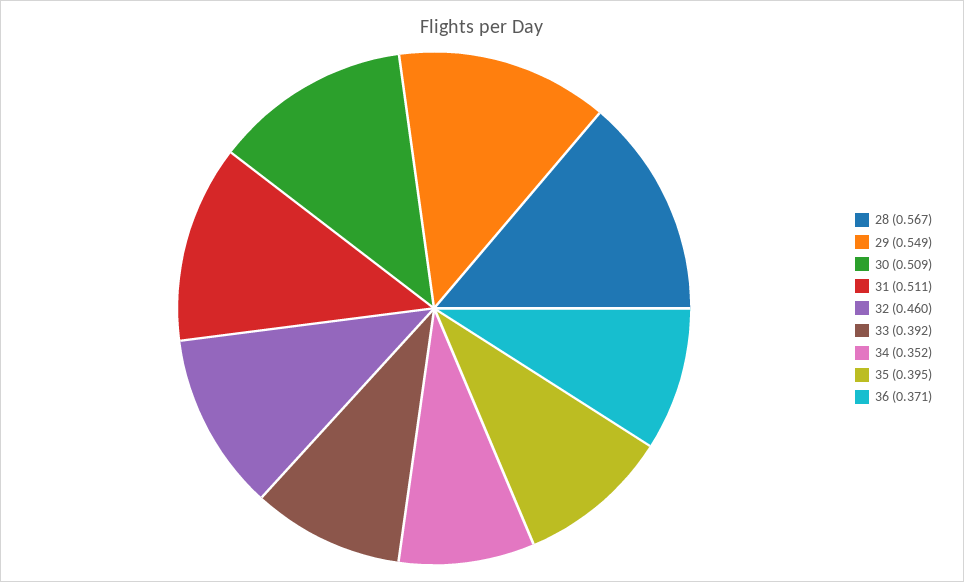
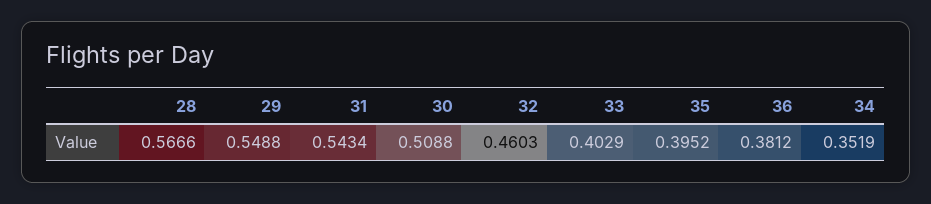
  {
    "28": 0.5666,
    "29": 0.5488,
    "30": 0.5088,
-   "31": 0.511,
+   "31": 0.5434,
    "32": 0.4603,
-   "33": 0.392,
+   "33": 0.4029,
    "34": 0.3519,
    "35": 0.3952,
-   "36": 0.371
+   "36": 0.3812
  }

